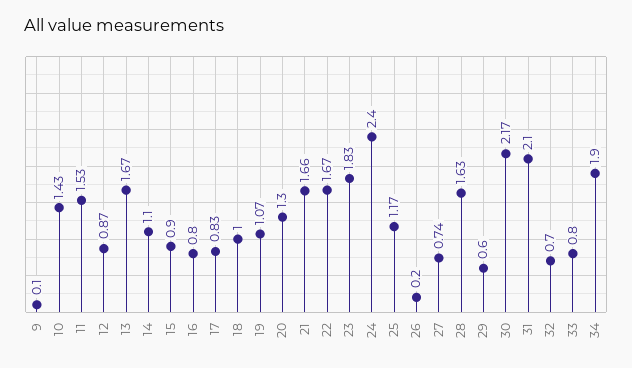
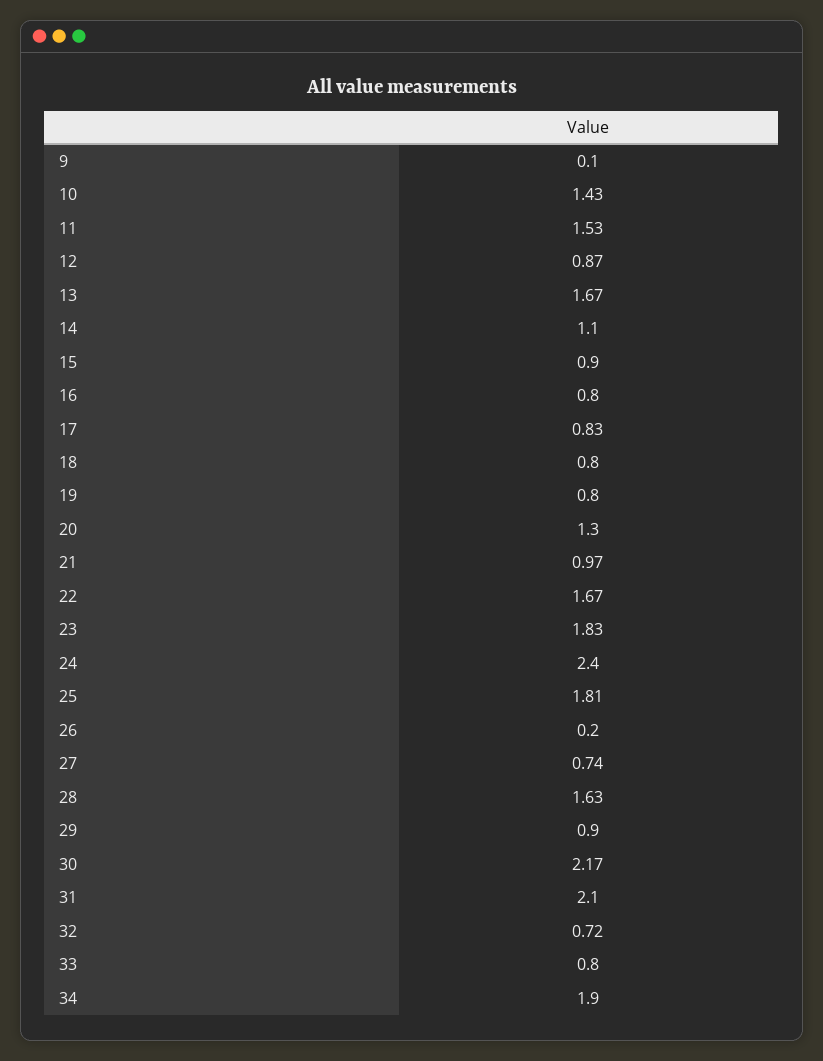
  {
    "9": 0.1,
    "10": 1.43,
    "11": 1.53,
    "12": 0.87,
    "13": 1.67,
    "14": 1.1,
    "15": 0.9,
    "16": 0.8,
    "17": 0.83,
-   "18": 1,
+   "18": 0.8,
-   "19": 1.07,
+   "19": 0.8,
    "20": 1.3,
-   "21": 1.66,
+   "21": 0.97,
    "22": 1.67,
    "23": 1.83,
    "24": 2.4,
-   "25": 1.17,
+   "25": 1.81,
    "26": 0.2,
    "27": 0.74,
    "28": 1.63,
-   "29": 0.6,
+   "29": 0.9,
    "30": 2.17,
    "31": 2.1,
-   "32": 0.7,
+   "32": 0.72,
    "33": 0.8,
    "34": 1.9
  }

